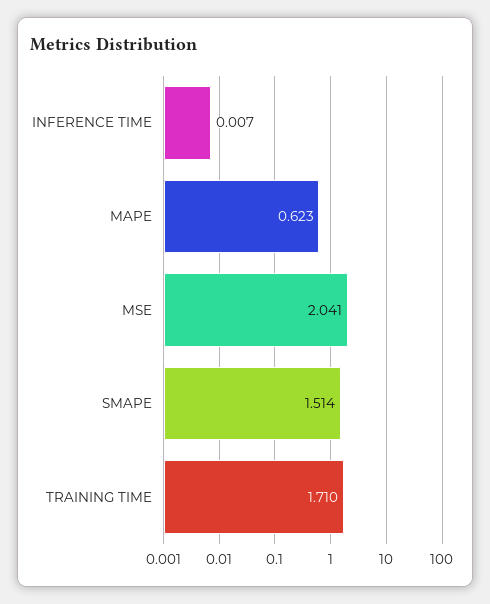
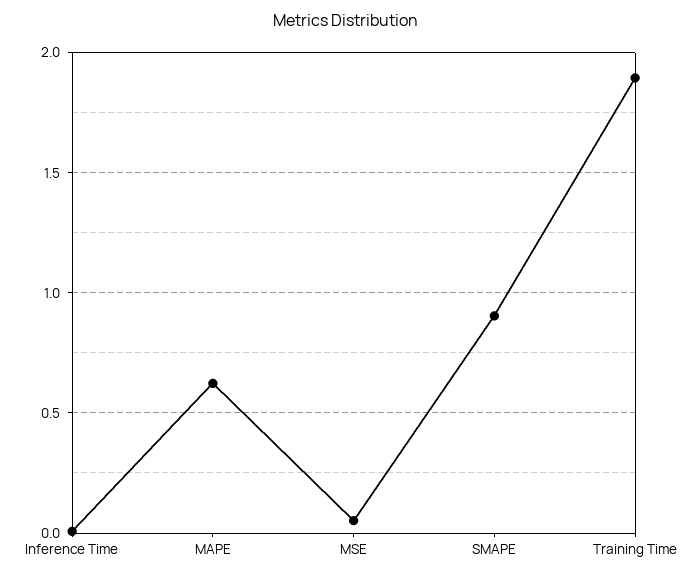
  {
    "INFERENCE TIME": 0.007,
    "MAPE": 0.623,
-   "MSE": 2.041,
+   "MSE": 0.05,
-   "SMAPE": 1.514,
+   "SMAPE": 0.9,
-   "TRAINING TIME": 1.71
+   "TRAINING TIME": 1.9
  }

